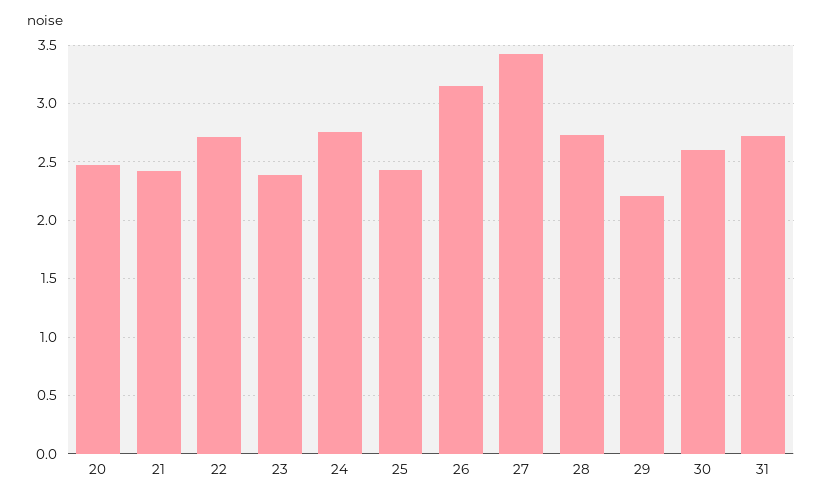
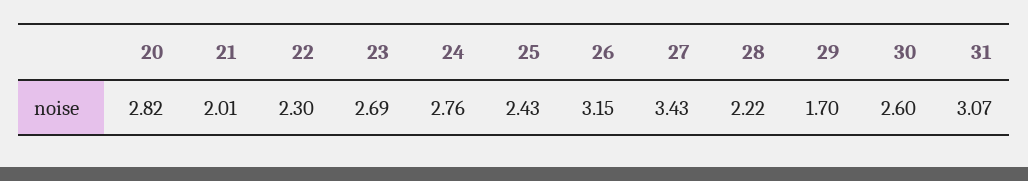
  {
-   "20": 2.5,
+   "20": 2.82,
-   "21": 2.4,
+   "21": 2.01,
-   "22": 2.7,
+   "22": 2.3,
-   "23": 2.4,
+   "23": 2.69,
    "24": 2.76,
    "25": 2.43,
    "26": 3.15,
    "27": 3.43,
-   "28": 2.7,
+   "28": 2.22,
-   "29": 2.2,
+   "29": 1.7,
    "30": 2.6,
-   "31": 2.7
+   "31": 3.07
  }

